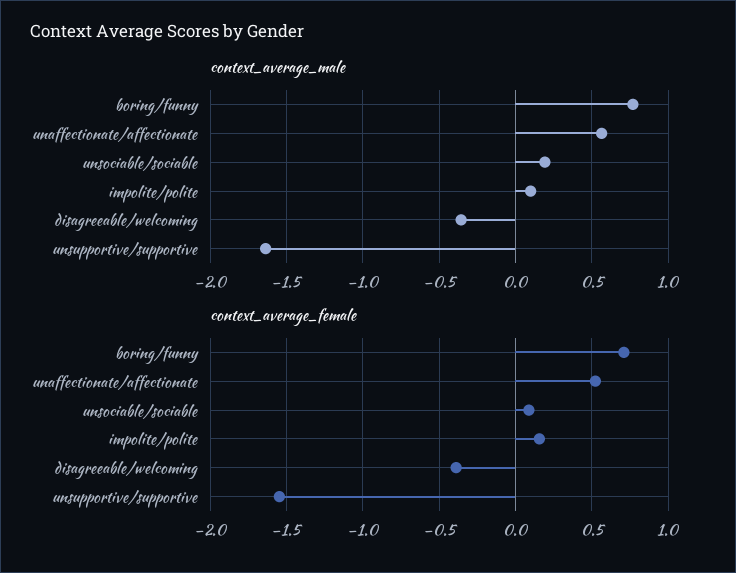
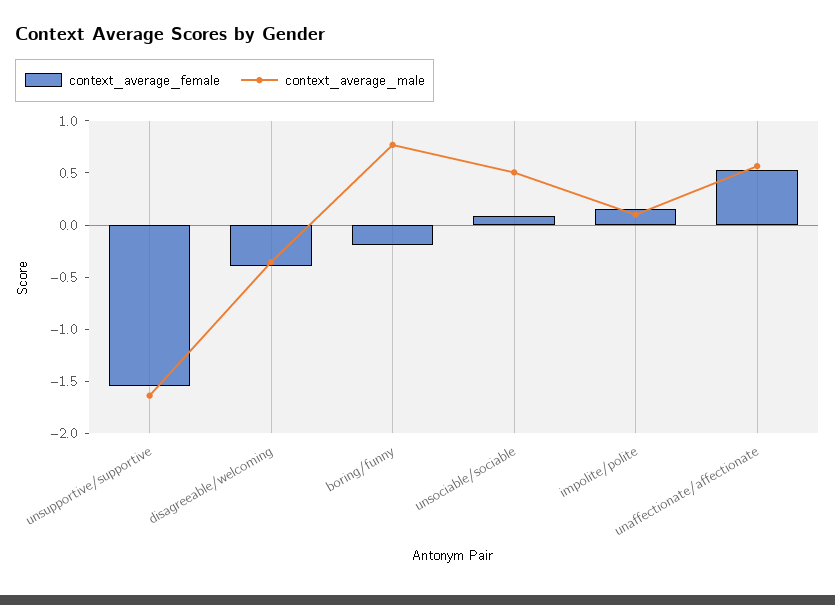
  {
    "context_average_male": {
      "boring/funny": 0.75,
      "unaffectionate/affectionate": 0.55,
-     "unsociable/sociable": 0.2,
+     "unsociable/sociable": 0.5,
      "impolite/polite": 0.1,
      "disagreeable/welcoming": -0.35,
      "unsupportive/supportive": -1.65
    },
    "context_average_female": {
-     "boring/funny": 0.7,
+     "boring/funny": -0.2,
      "unaffectionate/affectionate": 0.5,
      "unsociable/sociable": 0.1,
      "impolite/polite": 0.15,
      "disagreeable/welcoming": -0.4,
      "unsupportive/supportive": -1.55
    }
  }

